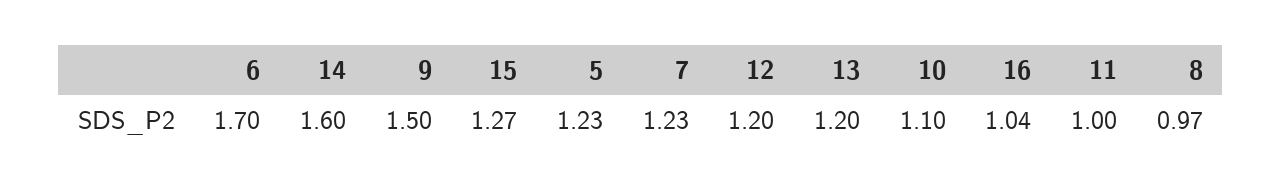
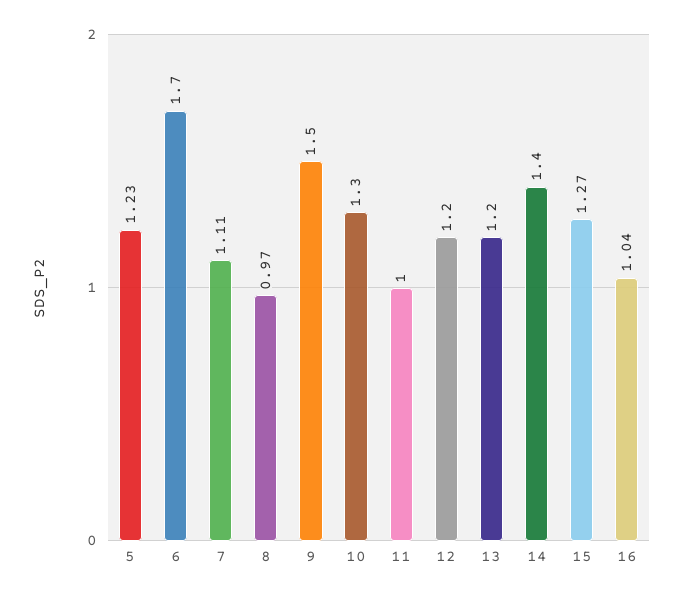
  {
    "6": 1.7,
-   "14": 1.6,
+   "14": 1.4,
    "9": 1.5,
    "15": 1.27,
    "5": 1.23,
-   "7": 1.23,
+   "7": 1.11,
    "12": 1.2,
    "13": 1.2,
-   "10": 1.1,
+   "10": 1.3,
    "16": 1.04,
    "11": 1,
    "8": 0.97
  }

